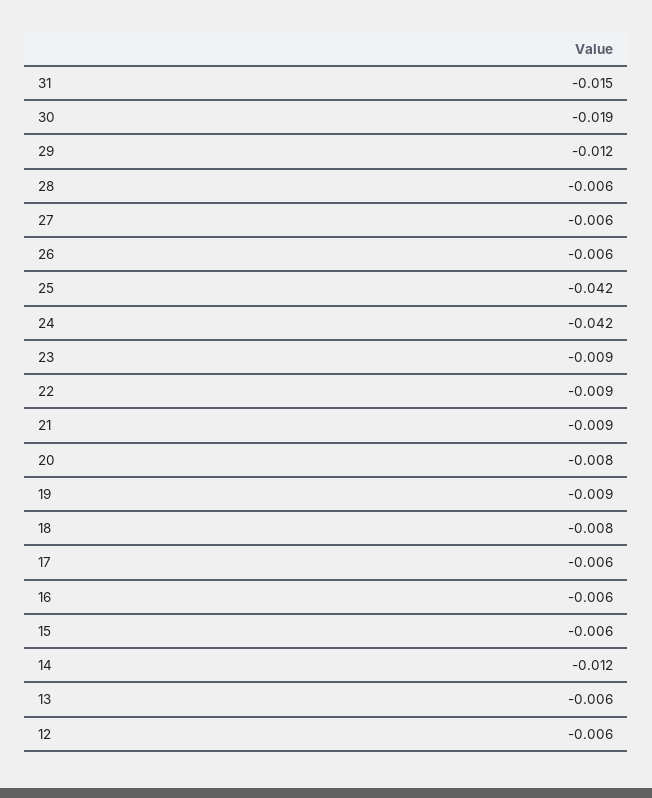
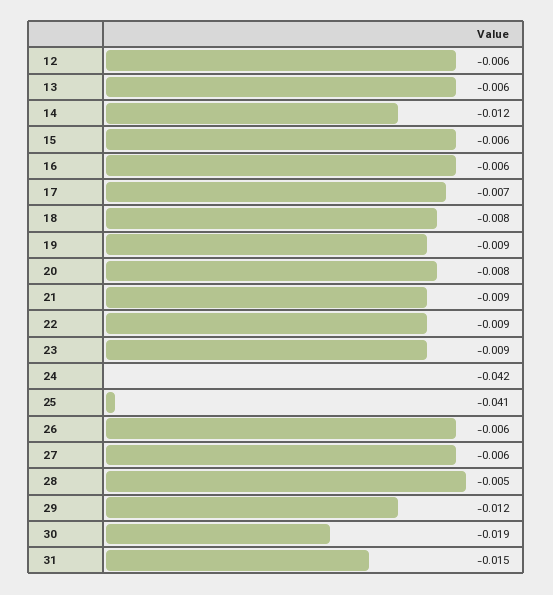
  {
    "31": -0.015,
    "30": -0.019,
    "29": -0.012,
-   "28": -0.006,
+   "28": -0.005,
    "27": -0.006,
    "26": -0.006,
-   "25": -0.042,
+   "25": -0.041,
    "24": -0.042,
    "23": -0.009,
    "22": -0.009,
    "21": -0.009,
    "20": -0.008,
    "19": -0.009,
    "18": -0.008,
-   "17": -0.006,
+   "17": -0.007,
    "16": -0.006,
    "15": -0.006,
    "14": -0.012,
    "13": -0.006,
    "12": -0.006
  }

